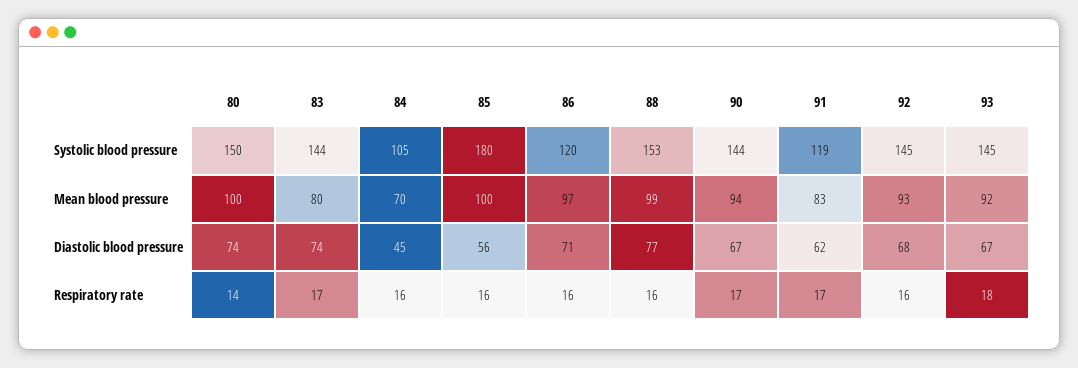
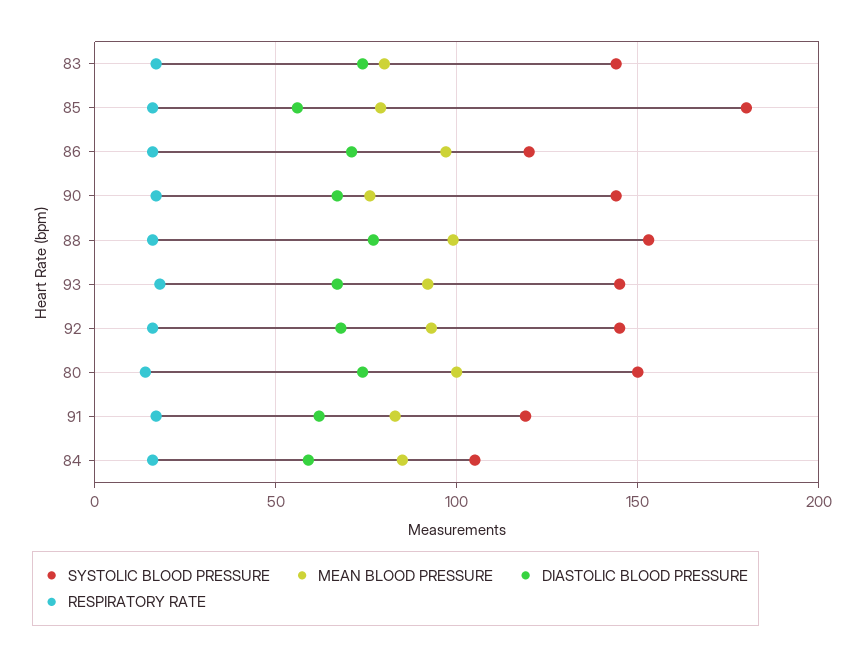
  {
    "Systolic blood pressure": {
      "80": 150,
      "83": 144,
      "84": 105,
      "85": 180,
      "86": 120,
      "88": 153,
      "90": 144,
      "91": 119,
      "92": 145,
      "93": 145
    },
    "Mean blood pressure": {
      "80": 100,
      "83": 80,
-     "84": 70,
+     "84": 85,
-     "85": 100,
+     "85": 80,
      "86": 97,
      "88": 99,
-     "90": 94,
+     "90": 75,
      "91": 83,
      "92": 93,
      "93": 92
    },
    "Diastolic blood pressure": {
      "80": 74,
      "83": 74,
-     "84": 45,
+     "84": 60,
      "85": 56,
      "86": 71,
      "88": 77,
      "90": 67,
      "91": 62,
      "92": 68,
      "93": 67
    },
    "Respiratory rate": {
      "80": 14,
      "83": 17,
      "84": 16,
      "85": 16,
      "86": 16,
      "88": 16,
      "90": 17,
      "91": 17,
      "92": 16,
      "93": 18
    }
  }

